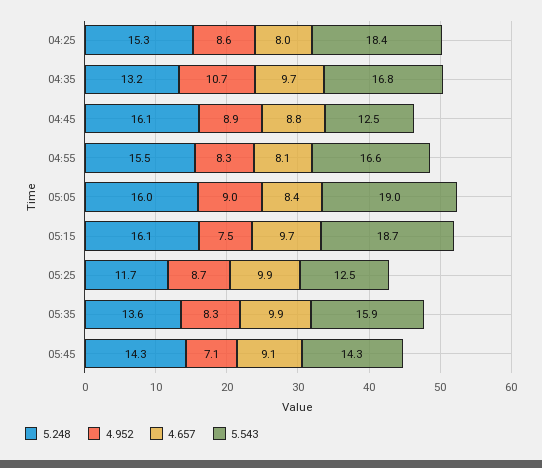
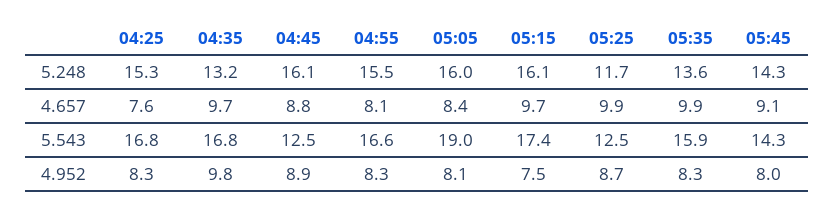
  {
    "5.248": {
      "04:25": 15.3,
      "04:35": 13.2,
      "04:45": 16.1,
      "04:55": 15.5,
      "05:05": 16,
      "05:15": 16.1,
      "05:25": 11.7,
      "05:35": 13.6,
      "05:45": 14.3
    },
    "4.952": {
-     "04:25": 8.6,
+     "04:25": 8.3,
-     "04:35": 10.7,
+     "04:35": 9.8,
      "04:45": 8.9,
      "04:55": 8.3,
-     "05:05": 9,
+     "05:05": 8.1,
      "05:15": 7.5,
      "05:25": 8.7,
      "05:35": 8.3,
-     "05:45": 7.1
+     "05:45": 8
    },
    "4.657": {
-     "04:25": 8,
+     "04:25": 7.6,
      "04:35": 9.7,
      "04:45": 8.8,
      "04:55": 8.1,
      "05:05": 8.4,
      "05:15": 9.7,
      "05:25": 9.9,
      "05:35": 9.9,
      "05:45": 9.1
    },
    "5.543": {
-     "04:25": 18.4,
+     "04:25": 16.8,
      "04:35": 16.8,
      "04:45": 12.5,
      "04:55": 16.6,
      "05:05": 19,
-     "05:15": 18.7,
+     "05:15": 17.4,
      "05:25": 12.5,
      "05:35": 15.9,
      "05:45": 14.3
    }
  }

